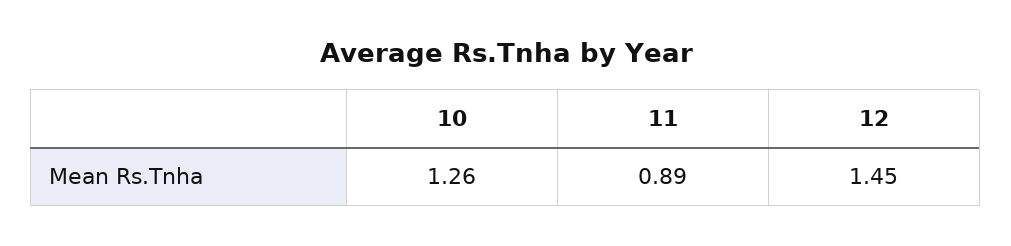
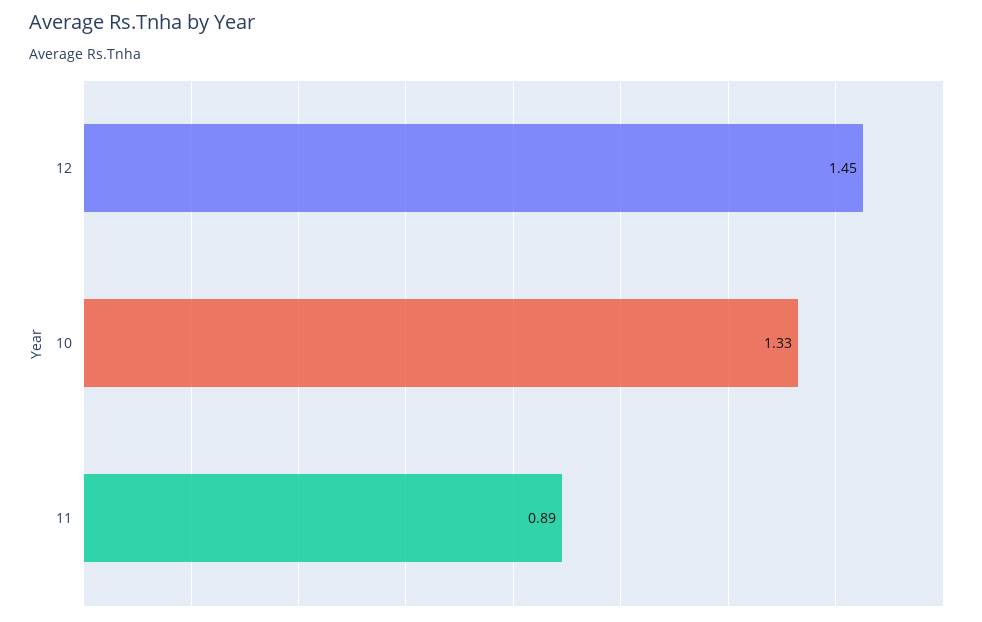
  {
-   "10": 1.26,
+   "10": 1.33,
    "11": 0.89,
    "12": 1.45
  }

